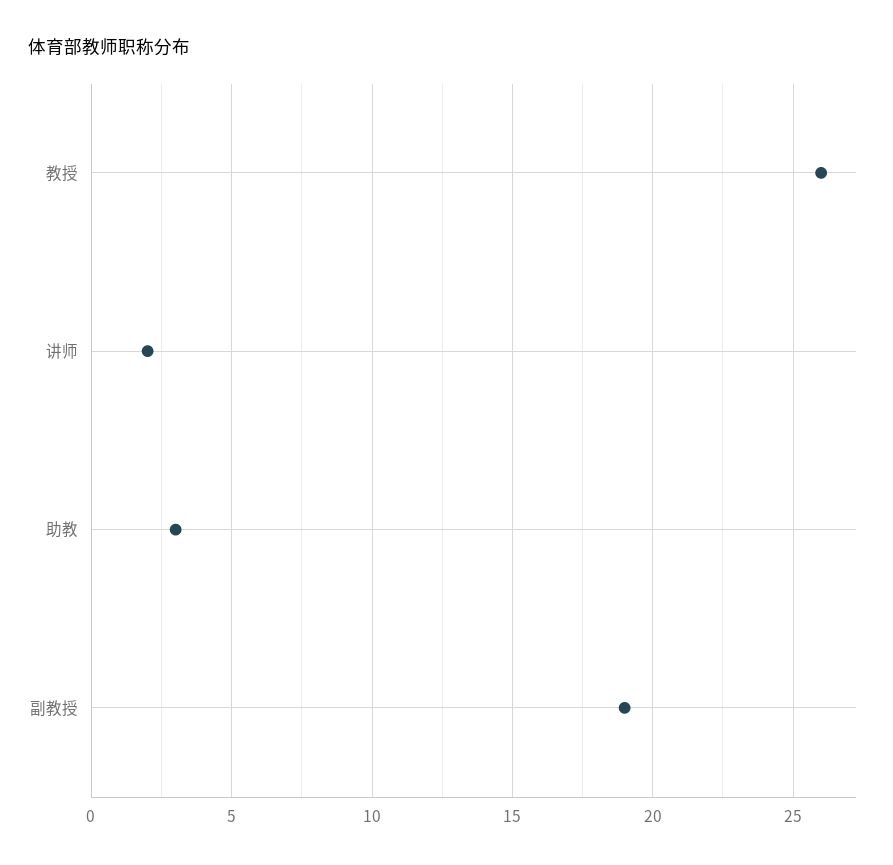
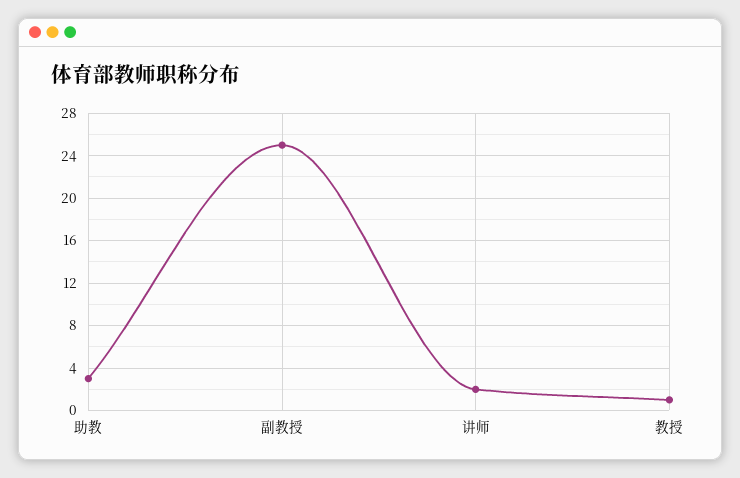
  {
-   "教授": 26,
+   "教授": 1,
    "讲师": 2,
    "助教": 3,
-   "副教授": 19
+   "副教授": 25
  }

